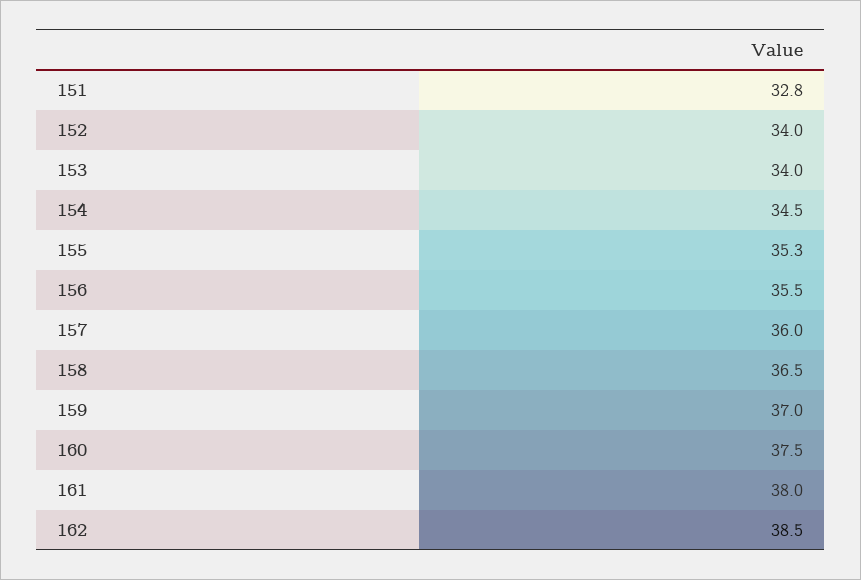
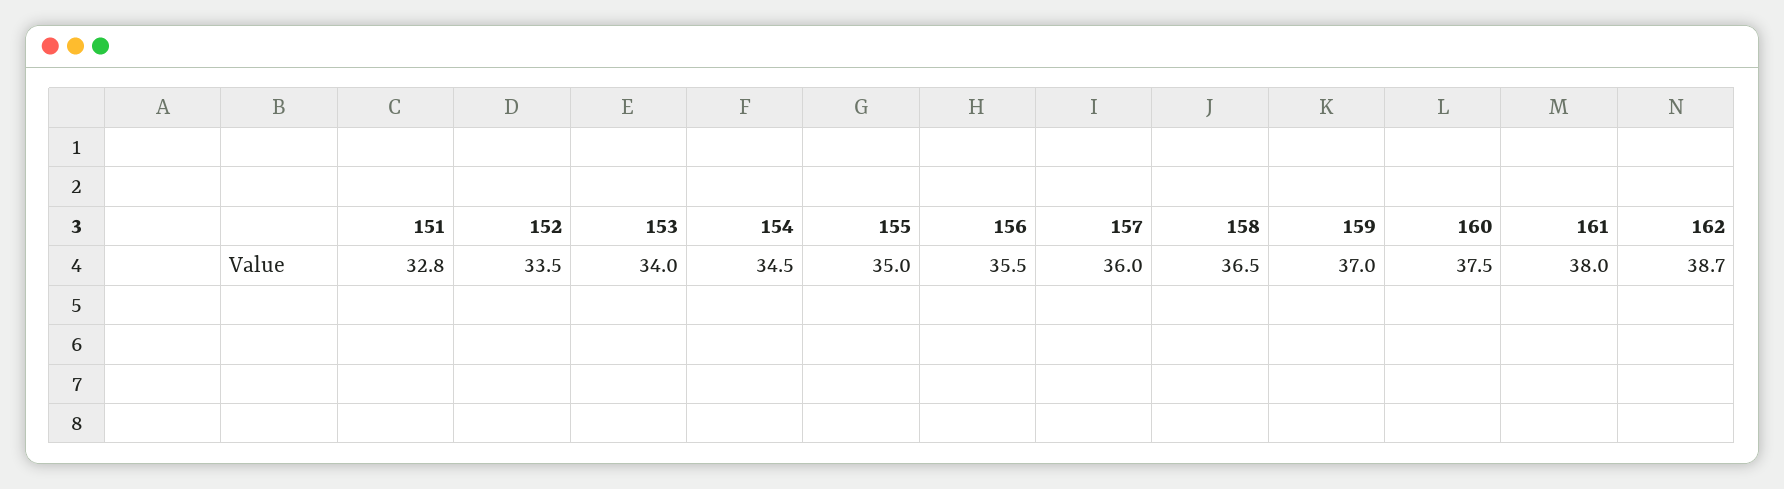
  {
    "151": 32.8,
-   "152": 34,
+   "152": 33.5,
    "153": 34,
    "154": 34.5,
-   "155": 35.3,
+   "155": 35,
    "156": 35.5,
    "157": 36,
    "158": 36.5,
    "159": 37,
    "160": 37.5,
    "161": 38,
-   "162": 38.5
+   "162": 38.7
  }

